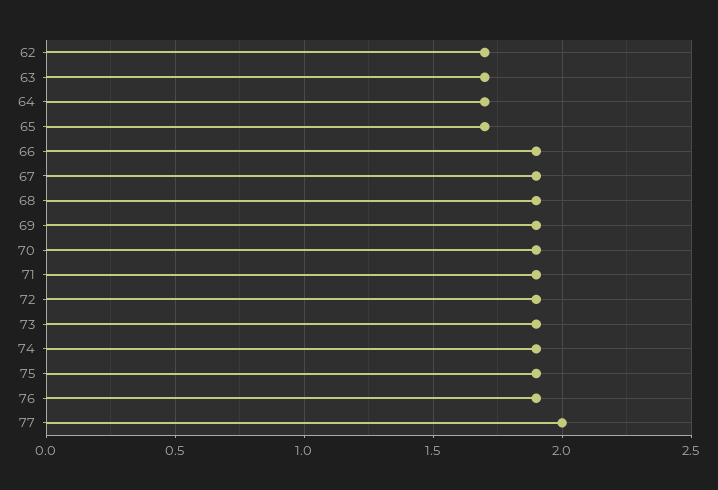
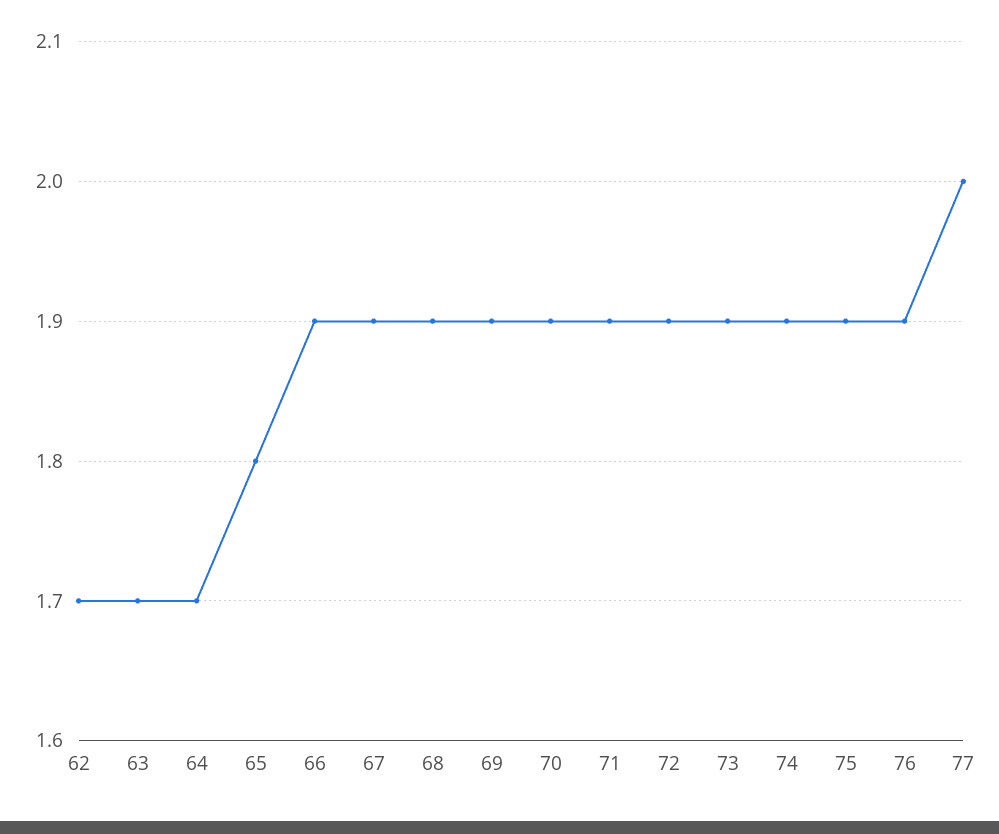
  {
    "62": 1.7,
    "63": 1.7,
    "64": 1.7,
-   "65": 1.7,
+   "65": 1.8,
    "66": 1.9,
    "67": 1.9,
    "68": 1.9,
    "69": 1.9,
    "70": 1.9,
    "71": 1.9,
    "72": 1.9,
    "73": 1.9,
    "74": 1.9,
    "75": 1.9,
    "76": 1.9,
    "77": 2
  }

